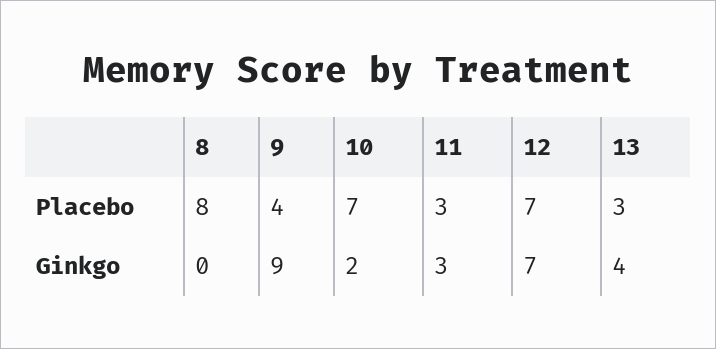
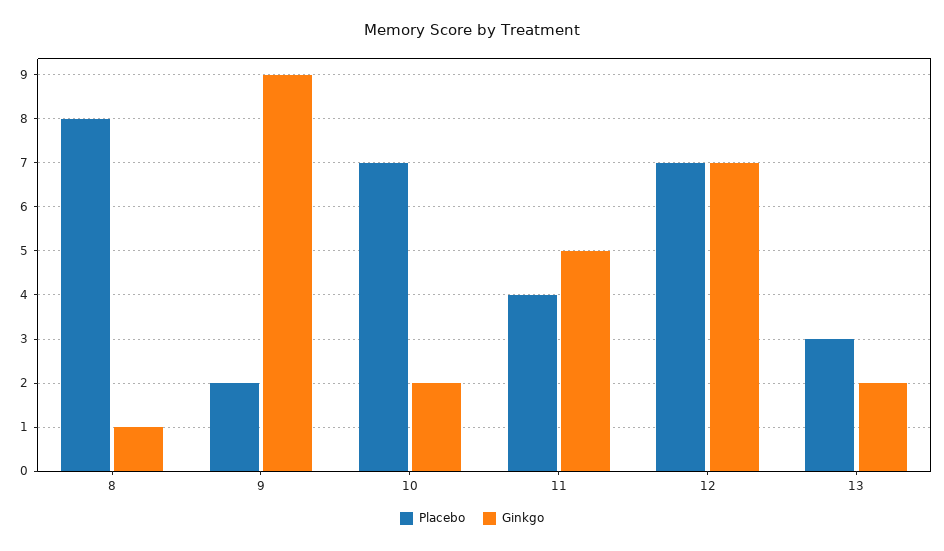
  {
    "Placebo": {
      "8": 8,
-     "9": 4,
+     "9": 2,
      "10": 7,
-     "11": 3,
+     "11": 4,
      "12": 7,
      "13": 3
    },
    "Ginkgo": {
-     "8": 0,
+     "8": 1,
      "9": 9,
      "10": 2,
-     "11": 3,
+     "11": 5,
      "12": 7,
-     "13": 4
+     "13": 2
    }
  }

